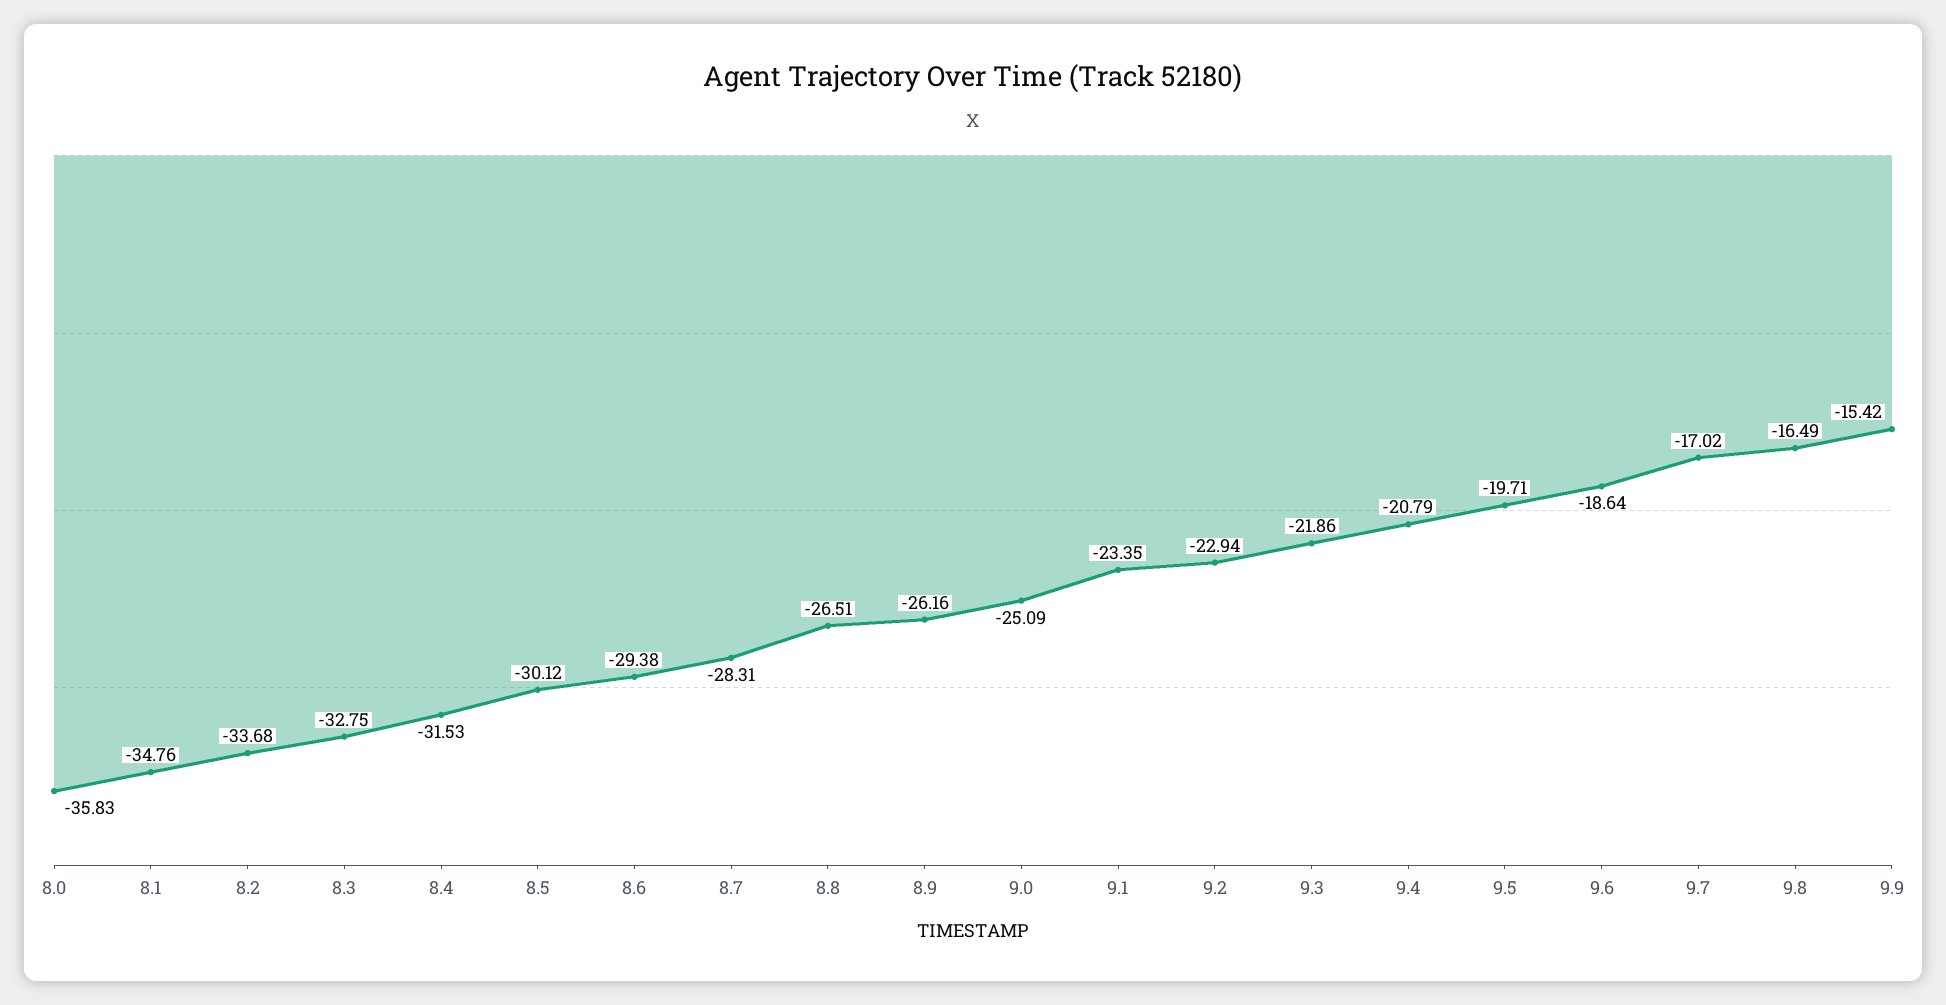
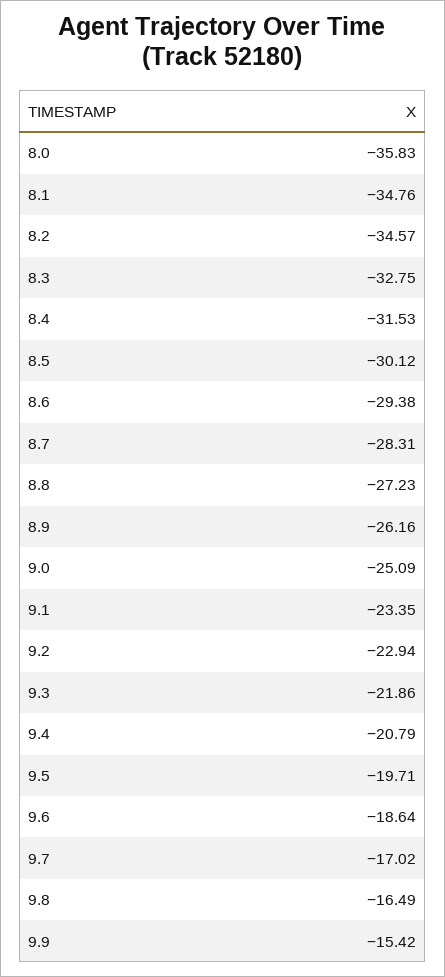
  {
    "8.0": -35.83,
    "8.1": -34.76,
-   "8.2": -33.68,
+   "8.2": -34.57,
    "8.3": -32.75,
    "8.4": -31.53,
    "8.5": -30.12,
    "8.6": -29.38,
    "8.7": -28.31,
-   "8.8": -26.51,
+   "8.8": -27.23,
    "8.9": -26.16,
    "9.0": -25.09,
    "9.1": -23.35,
    "9.2": -22.94,
    "9.3": -21.86,
    "9.4": -20.79,
    "9.5": -19.71,
    "9.6": -18.64,
    "9.7": -17.02,
    "9.8": -16.49,
    "9.9": -15.42
  }

